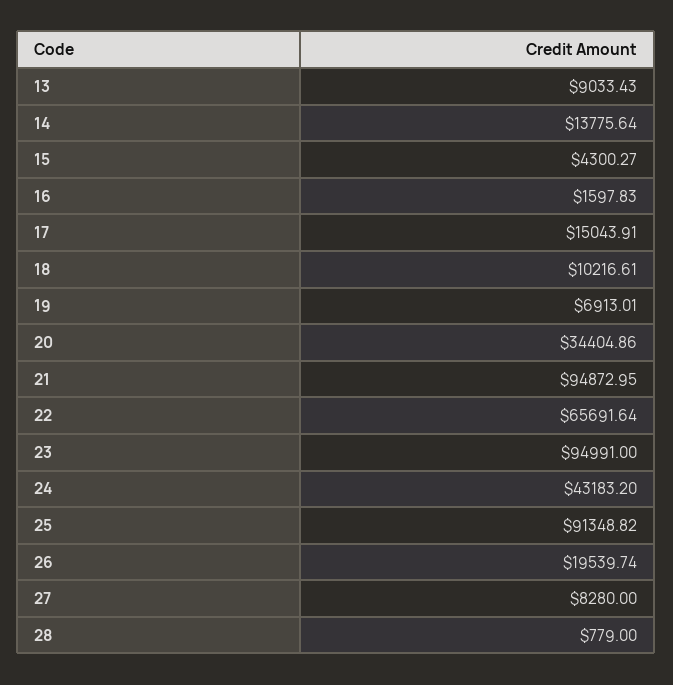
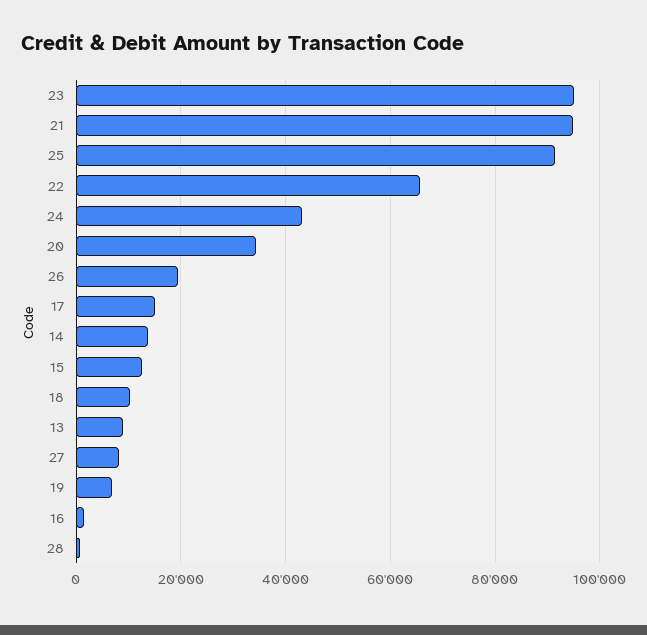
  {
    "13": 9033.43,
    "14": 13775.64,
-   "15": 4300.27,
+   "15": 12000,
    "16": 1597.83,
    "17": 15043.91,
    "18": 10216.61,
    "19": 6913.01,
    "20": 34404.86,
    "21": 94872.95,
    "22": 65691.64,
    "23": 94991,
    "24": 43183.2,
    "25": 91348.82,
    "26": 19539.74,
    "27": 8280,
    "28": 779
  }

